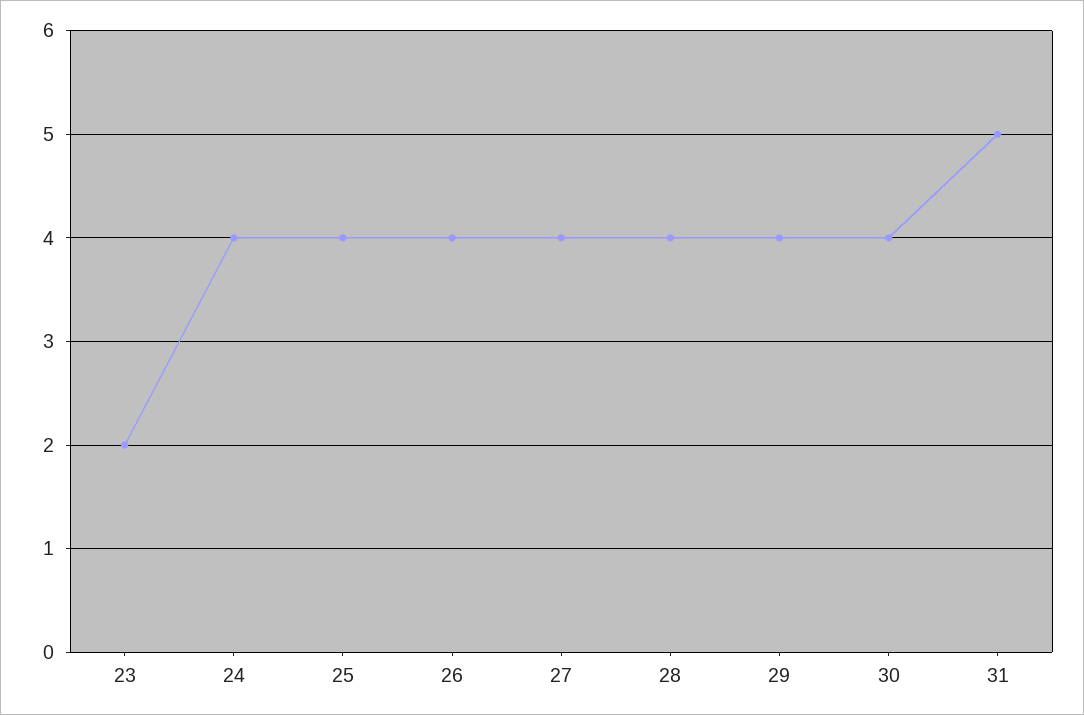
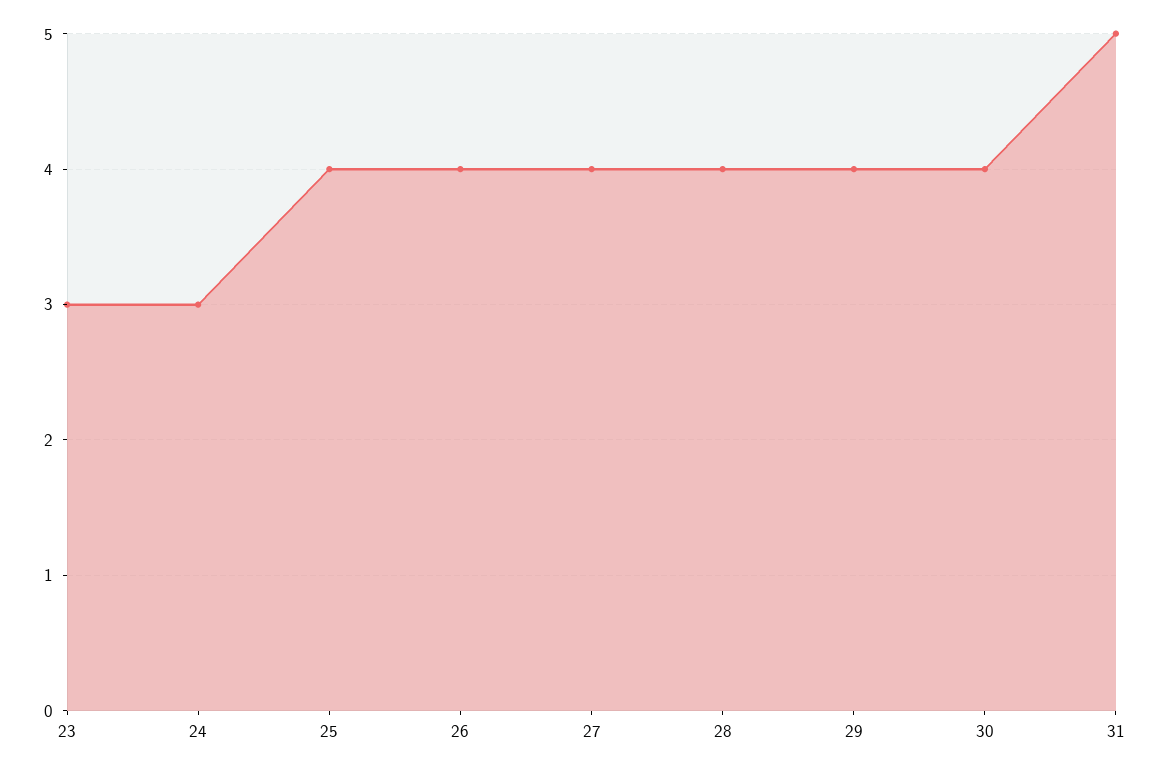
  {
-   "23": 2,
+   "23": 3,
-   "24": 4,
+   "24": 3,
    "25": 4,
    "26": 4,
    "27": 4,
    "28": 4,
    "29": 4,
    "30": 4,
    "31": 5
  }

